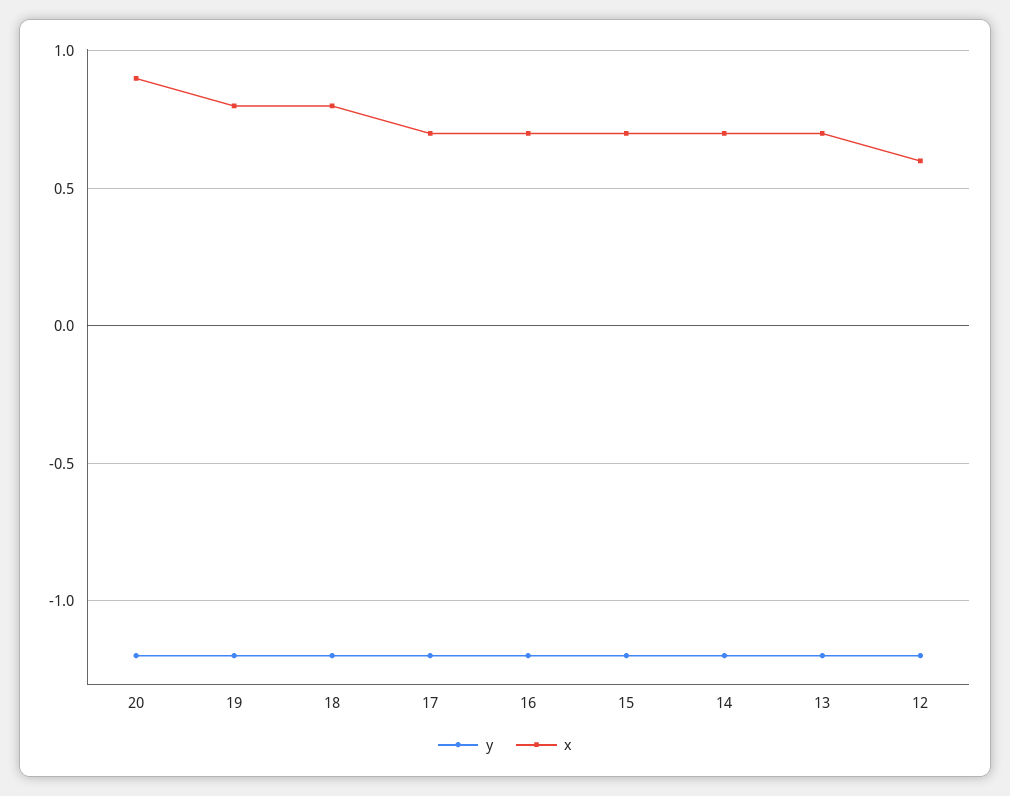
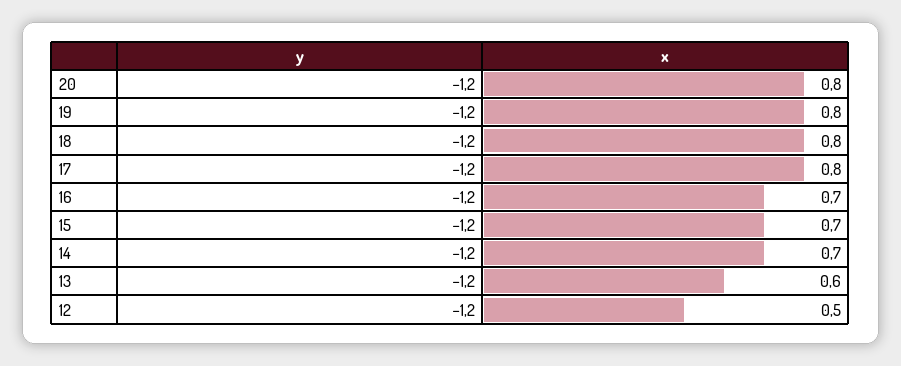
  {
    "y": {
      "20": -1.2,
      "19": -1.2,
      "18": -1.2,
      "17": -1.2,
      "16": -1.2,
      "15": -1.2,
      "14": -1.2,
      "13": -1.2,
      "12": -1.2
    },
    "x": {
-     "20": 0.9,
+     "20": 0.8,
      "19": 0.8,
      "18": 0.8,
-     "17": 0.7,
+     "17": 0.8,
      "16": 0.7,
      "15": 0.7,
      "14": 0.7,
-     "13": 0.7,
+     "13": 0.6,
-     "12": 0.6
+     "12": 0.5
    }
  }

